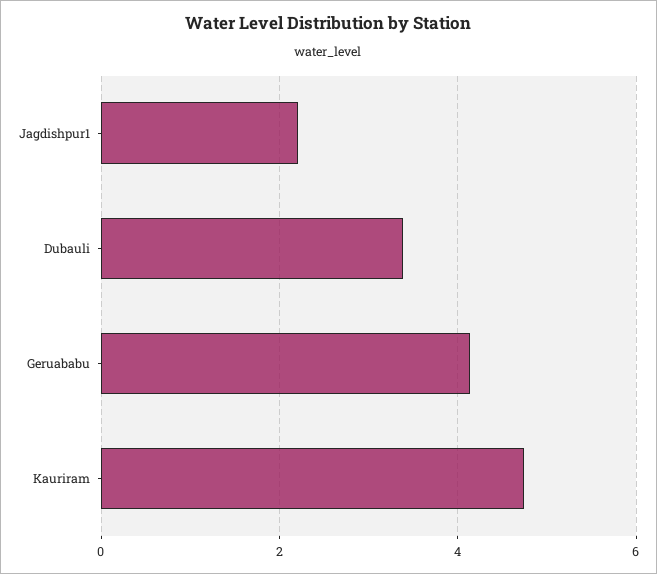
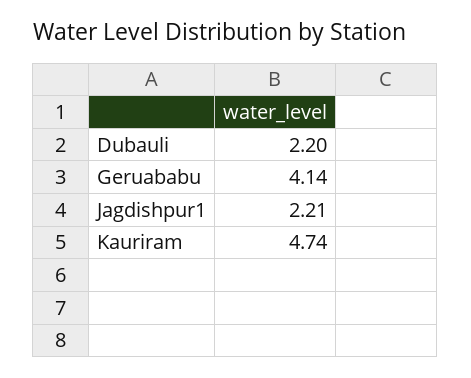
  {
    "Jagdishpur1": 2.21,
-   "Dubauli": 3.4,
+   "Dubauli": 2.2,
    "Geruababu": 4.14,
    "Kauriram": 4.74
  }

